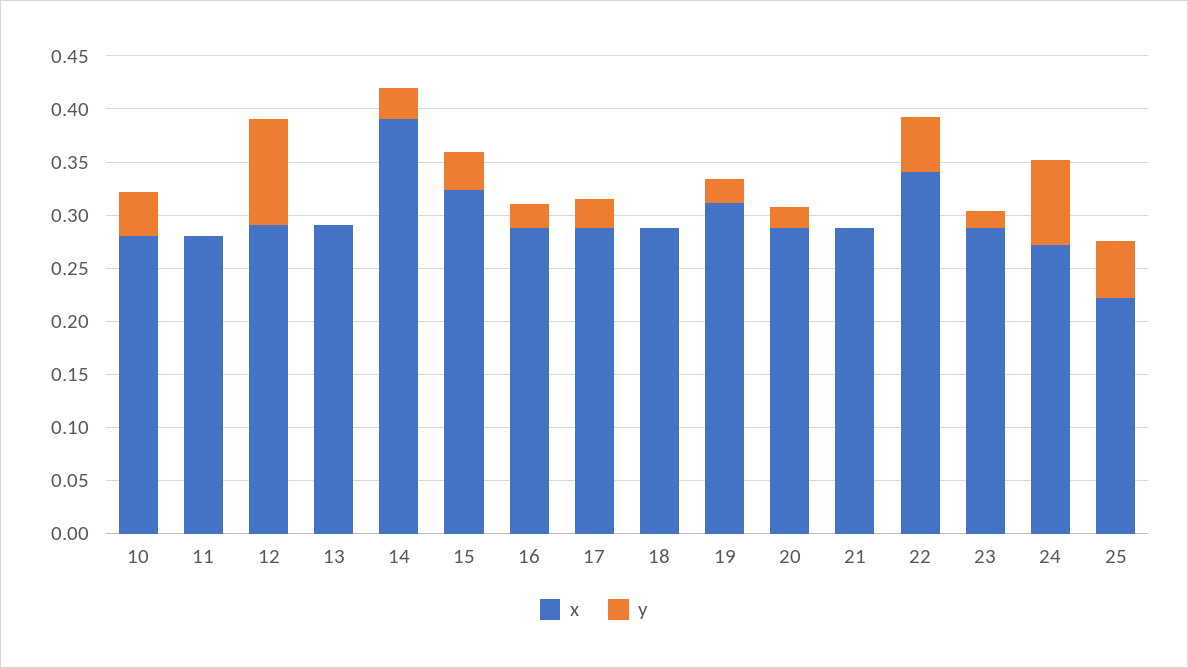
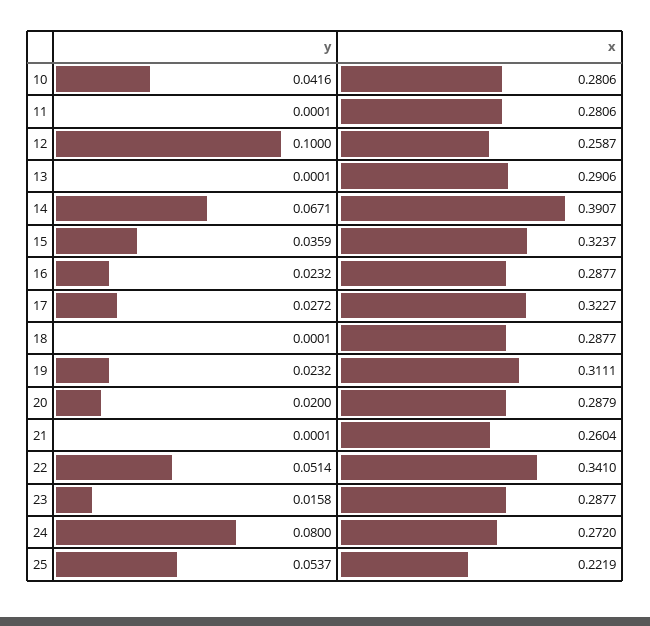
  {
    "x": {
      "10": 0.2806,
      "11": 0.2806,
-     "12": 0.29,
+     "12": 0.2587,
      "13": 0.2906,
      "14": 0.3907,
      "15": 0.3237,
      "16": 0.2877,
-     "17": 0.29,
+     "17": 0.3227,
      "18": 0.2877,
      "19": 0.3111,
      "20": 0.2879,
-     "21": 0.29,
+     "21": 0.2604,
      "22": 0.341,
      "23": 0.2877,
      "24": 0.272,
      "25": 0.2219
    },
    "y": {
      "10": 0.0416,
      "11": 0.0001,
      "12": 0.1,
      "13": 0.0001,
-     "14": 0.03,
+     "14": 0.0671,
      "15": 0.0359,
      "16": 0.0232,
      "17": 0.0272,
      "18": 0.0001,
      "19": 0.0232,
      "20": 0.02,
      "21": 0.0001,
      "22": 0.0514,
      "23": 0.0158,
      "24": 0.08,
      "25": 0.0537
    }
  }

